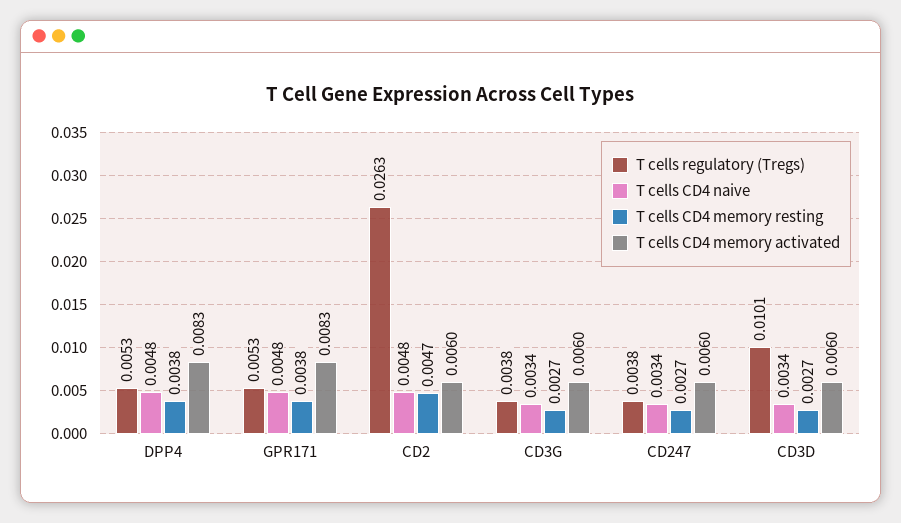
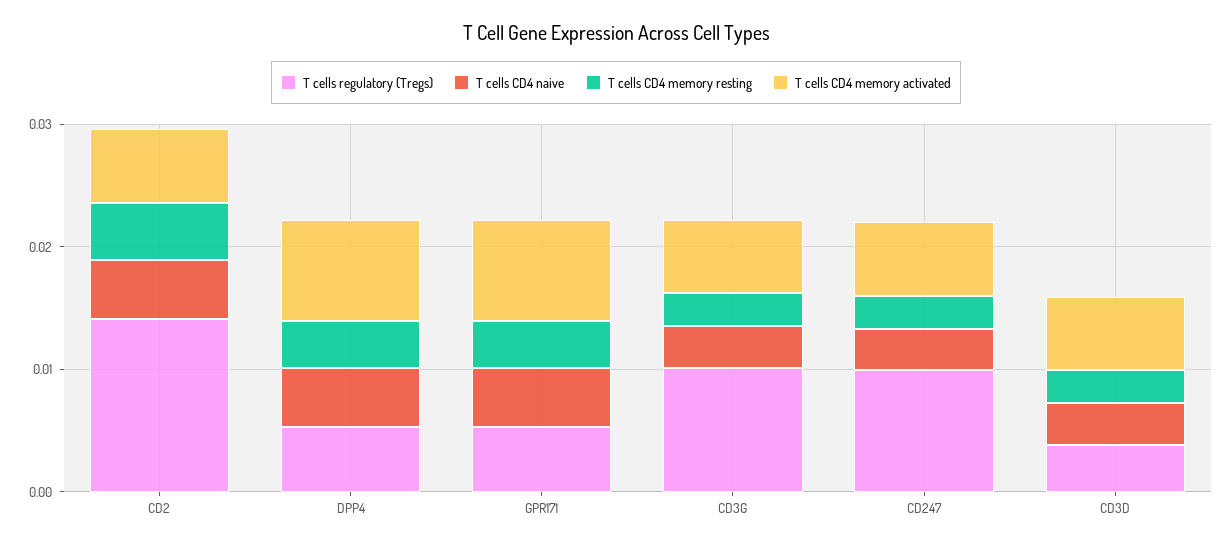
  {
    "T cells regulatory (Tregs)": {
      "DPP4": 0.0053,
      "GPR171": 0.0053,
-     "CD2": 0.0263,
+     "CD2": 0.014,
-     "CD3G": 0.0038,
+     "CD3G": 0.01,
-     "CD247": 0.0038,
+     "CD247": 0.01,
-     "CD3D": 0.0101
+     "CD3D": 0.004
    },
    "T cells CD4 naive": {
      "DPP4": 0.0048,
      "GPR171": 0.0048,
      "CD2": 0.0048,
      "CD3G": 0.0034,
      "CD247": 0.0034,
      "CD3D": 0.0034
    },
    "T cells CD4 memory resting": {
      "DPP4": 0.0038,
      "GPR171": 0.0038,
      "CD2": 0.0047,
      "CD3G": 0.0027,
      "CD247": 0.0027,
      "CD3D": 0.0027
    },
    "T cells CD4 memory activated": {
      "DPP4": 0.0083,
      "GPR171": 0.0083,
      "CD2": 0.006,
      "CD3G": 0.006,
      "CD247": 0.006,
      "CD3D": 0.006
    }
  }

